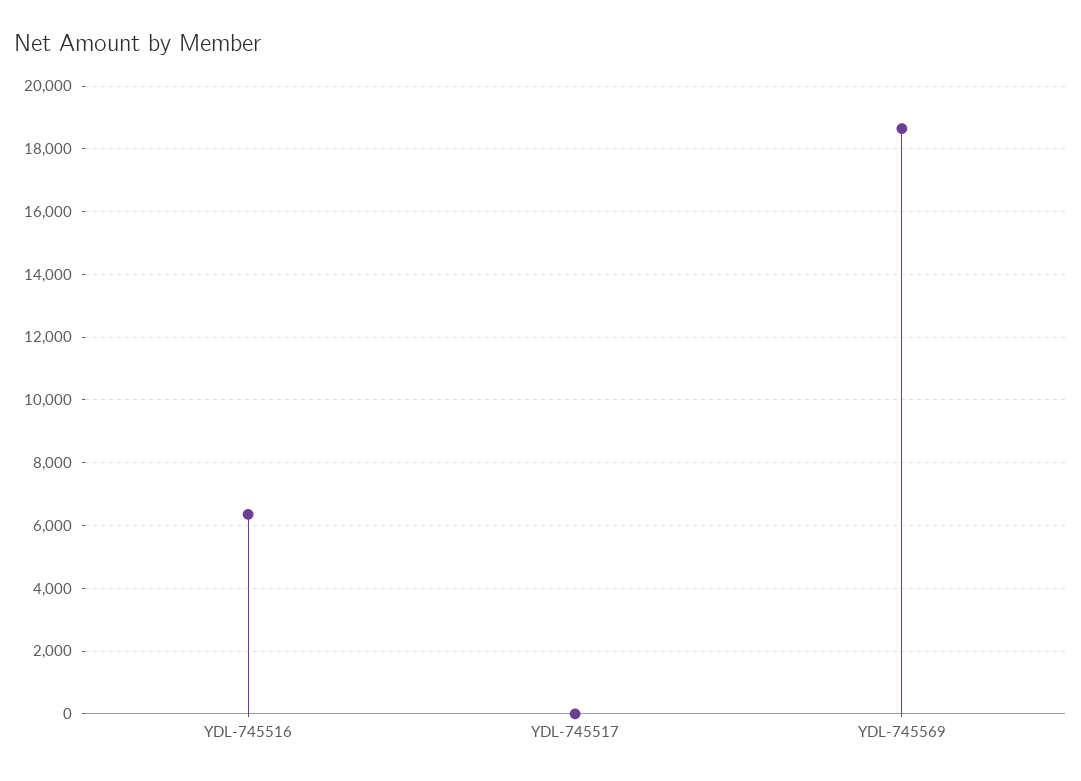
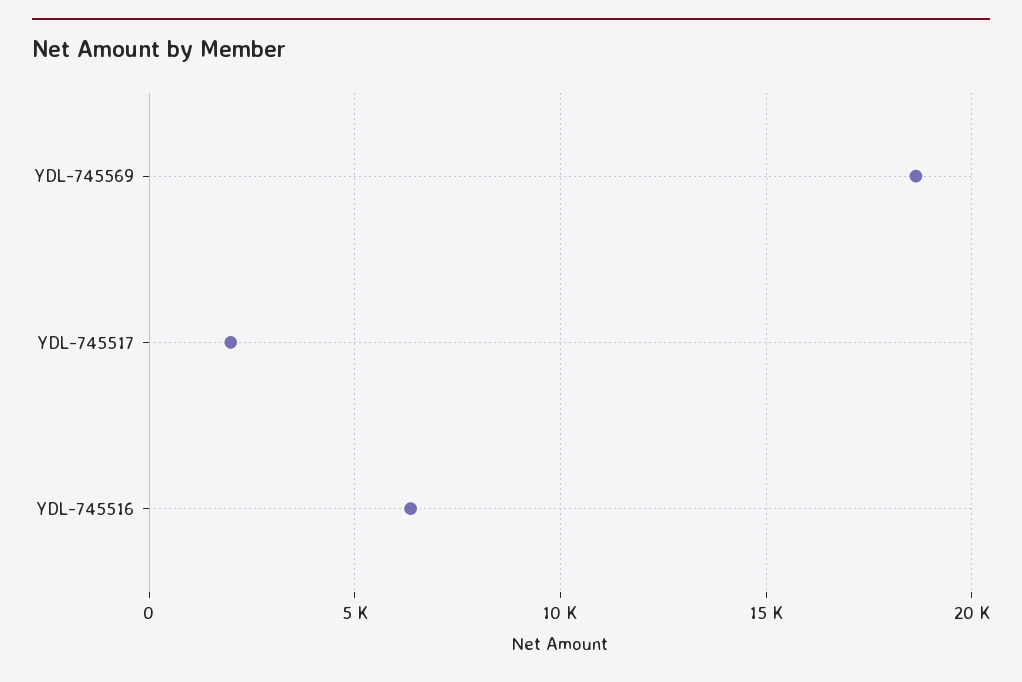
  {
    "YDL-745516": 6400,
-   "YDL-745517": 0,
+   "YDL-745517": 2000,
    "YDL-745569": 18600
  }

